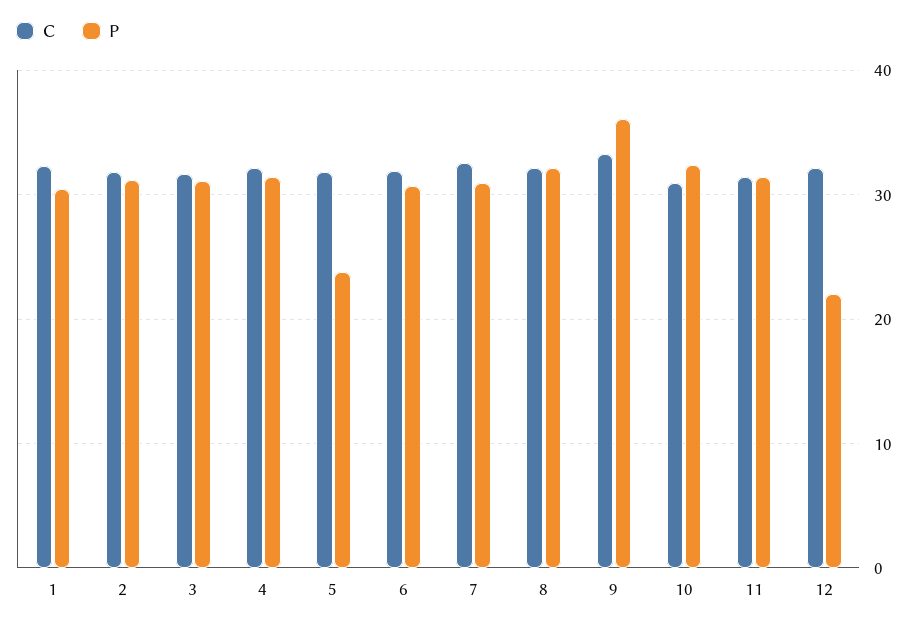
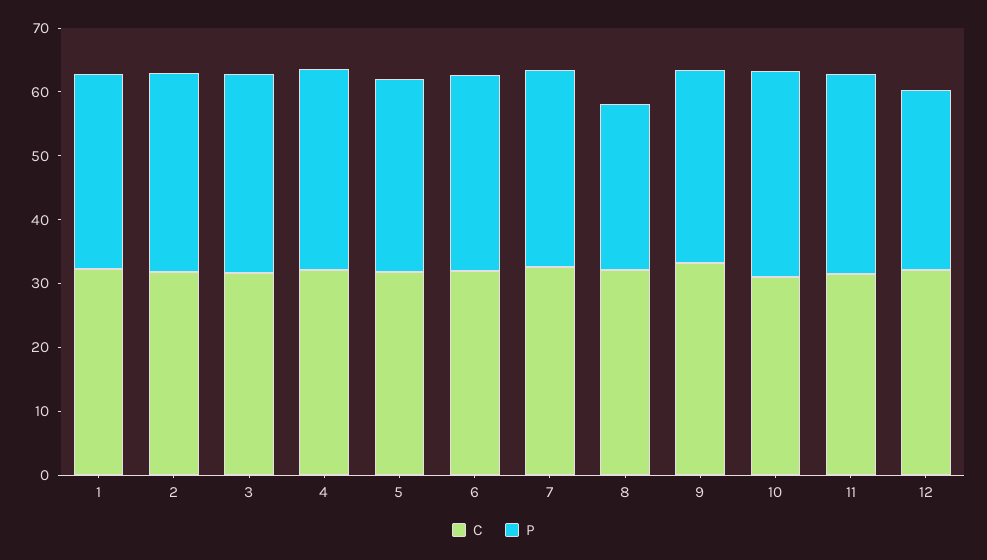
  {
    "C": {
      "1": 32,
      "2": 32,
      "3": 32,
      "4": 32,
      "5": 32,
      "6": 32,
      "7": 33,
      "8": 32,
      "9": 33,
      "10": 31,
      "11": 31,
      "12": 32
    },
    "P": {
      "1": 30,
      "2": 31,
      "3": 31,
      "4": 31,
-     "5": 24,
+     "5": 30,
      "6": 31,
      "7": 31,
-     "8": 32,
+     "8": 26,
-     "9": 36,
+     "9": 30,
      "10": 32,
      "11": 31,
-     "12": 22
+     "12": 28
    }
  }

